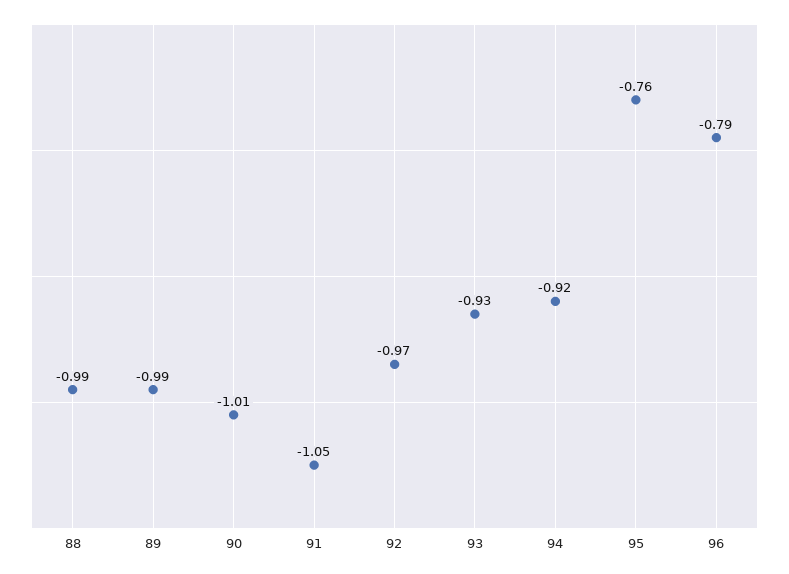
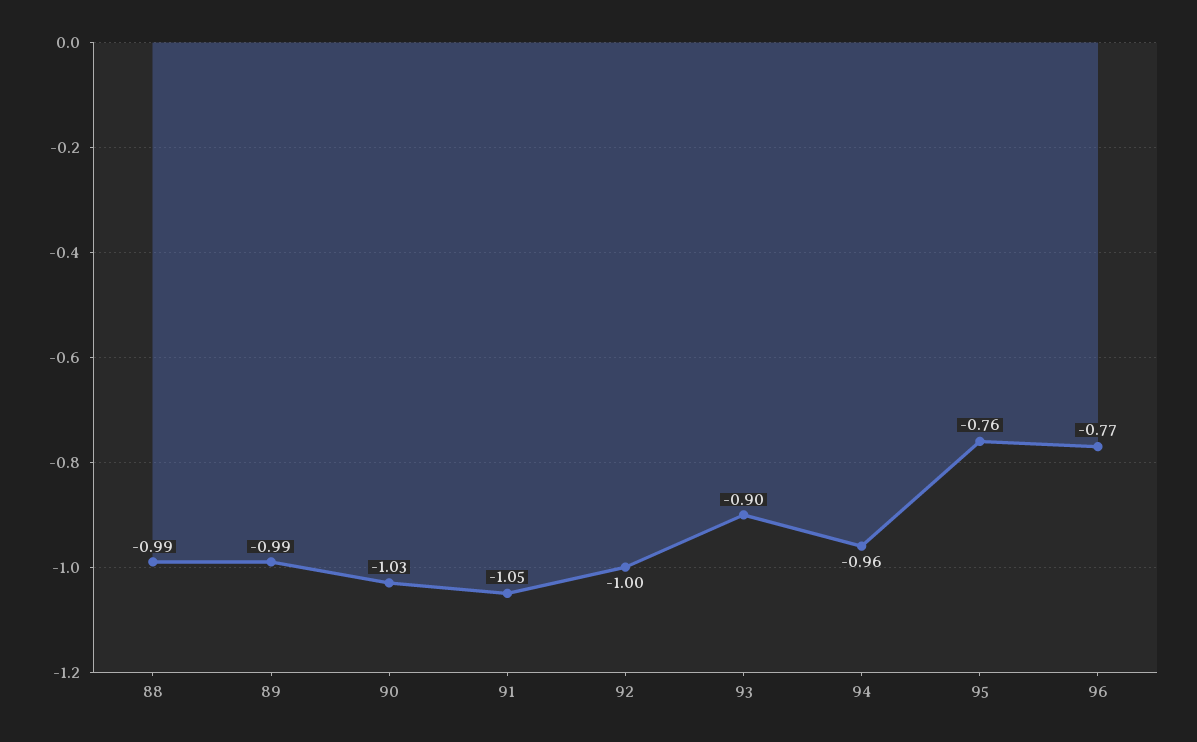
  {
    "88": -0.99,
    "89": -0.99,
-   "90": -1.01,
+   "90": -1.03,
    "91": -1.05,
-   "92": -0.97,
+   "92": -1,
-   "93": -0.93,
+   "93": -0.9,
-   "94": -0.92,
+   "94": -0.96,
    "95": -0.76,
-   "96": -0.79
+   "96": -0.77
  }

